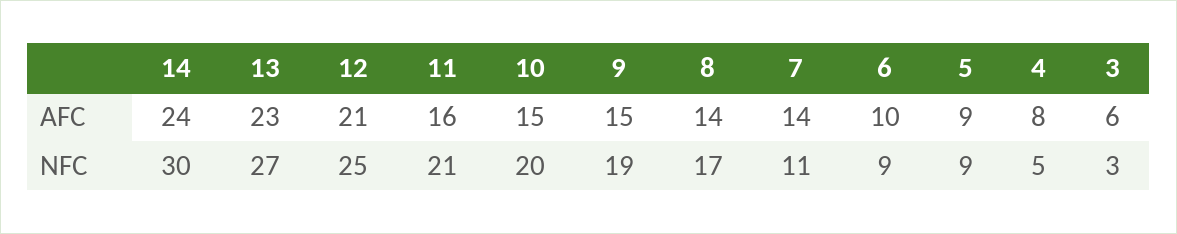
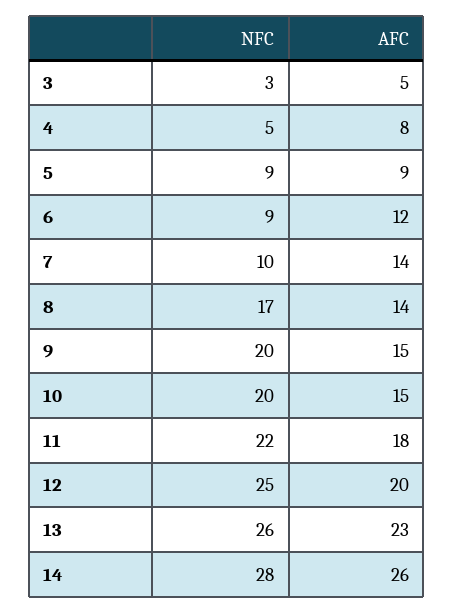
  {
    "14": {
-     "AFC": 24,
+     "AFC": 26,
-     "NFC": 30
+     "NFC": 28
    },
    "13": {
      "AFC": 23,
-     "NFC": 27
+     "NFC": 26
    },
    "12": {
-     "AFC": 21,
+     "AFC": 20,
      "NFC": 25
    },
    "11": {
-     "AFC": 16,
+     "AFC": 18,
-     "NFC": 21
+     "NFC": 22
    },
    "10": {
      "AFC": 15,
      "NFC": 20
    },
    "9": {
      "AFC": 15,
-     "NFC": 19
+     "NFC": 20
    },
    "8": {
      "AFC": 14,
      "NFC": 17
    },
    "7": {
      "AFC": 14,
-     "NFC": 11
+     "NFC": 10
    },
    "6": {
-     "AFC": 10,
+     "AFC": 12,
      "NFC": 9
    },
    "5": {
      "AFC": 9,
      "NFC": 9
    },
    "4": {
      "AFC": 8,
      "NFC": 5
    },
    "3": {
-     "AFC": 6,
+     "AFC": 5,
      "NFC": 3
    }
  }

